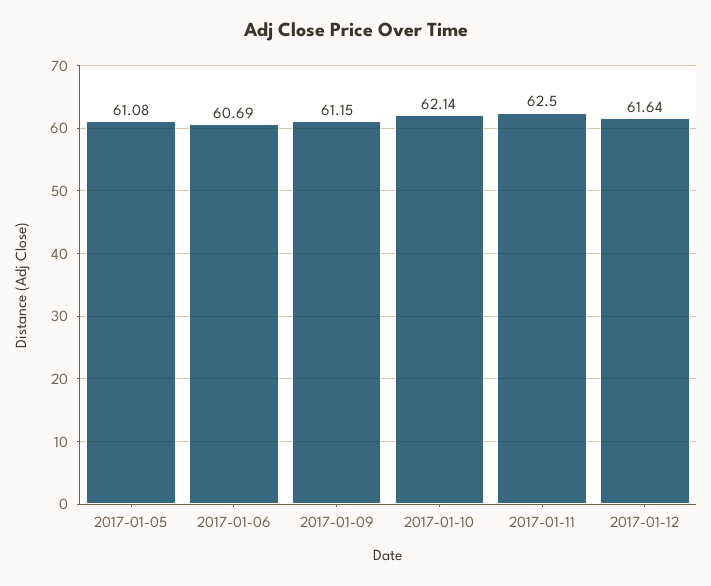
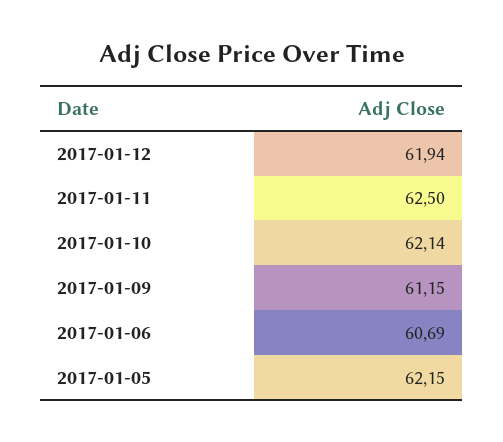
  {
-   "2017-01-05": 61.08,
+   "2017-01-05": 62.15,
    "2017-01-06": 60.69,
    "2017-01-09": 61.15,
    "2017-01-10": 62.14,
    "2017-01-11": 62.5,
-   "2017-01-12": 61.64
+   "2017-01-12": 61.94
  }

